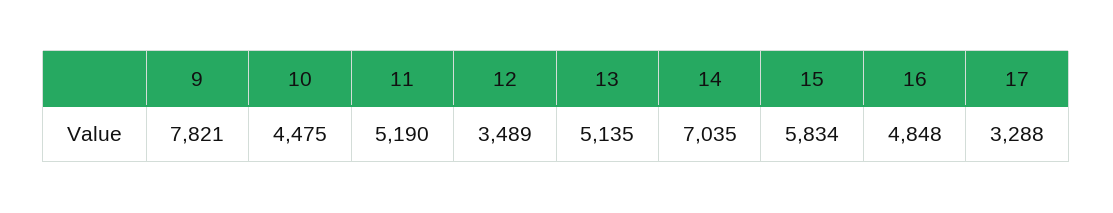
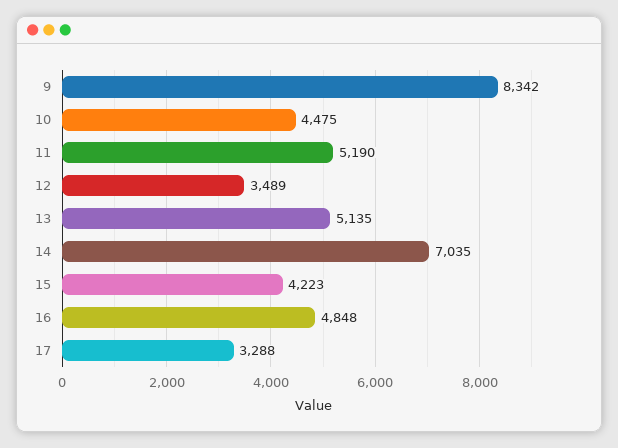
  {
-   "9": 7821,
+   "9": 8342,
    "10": 4475,
    "11": 5190,
    "12": 3489,
    "13": 5135,
    "14": 7035,
-   "15": 5834,
+   "15": 4223,
    "16": 4848,
    "17": 3288
  }

